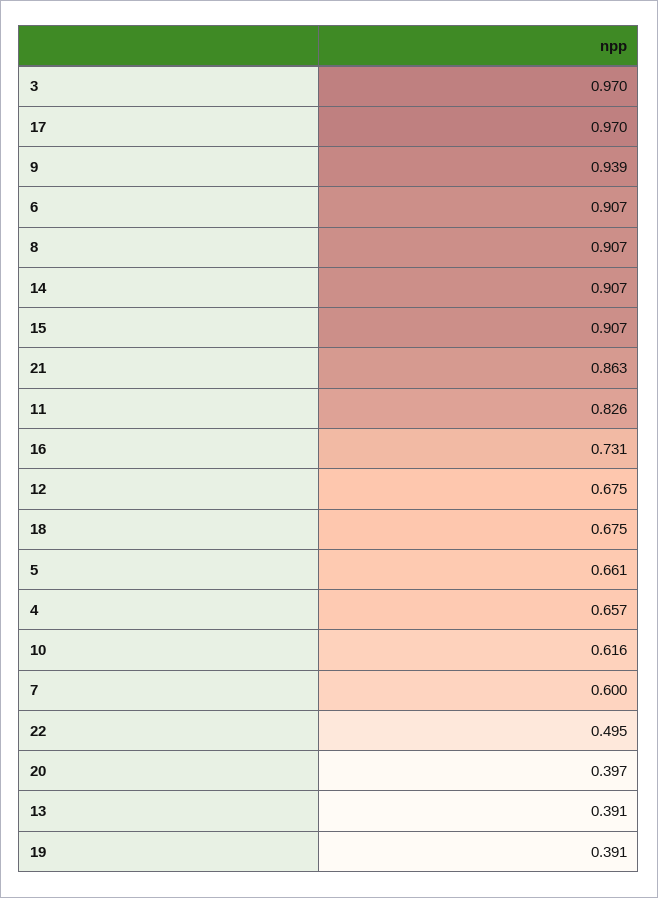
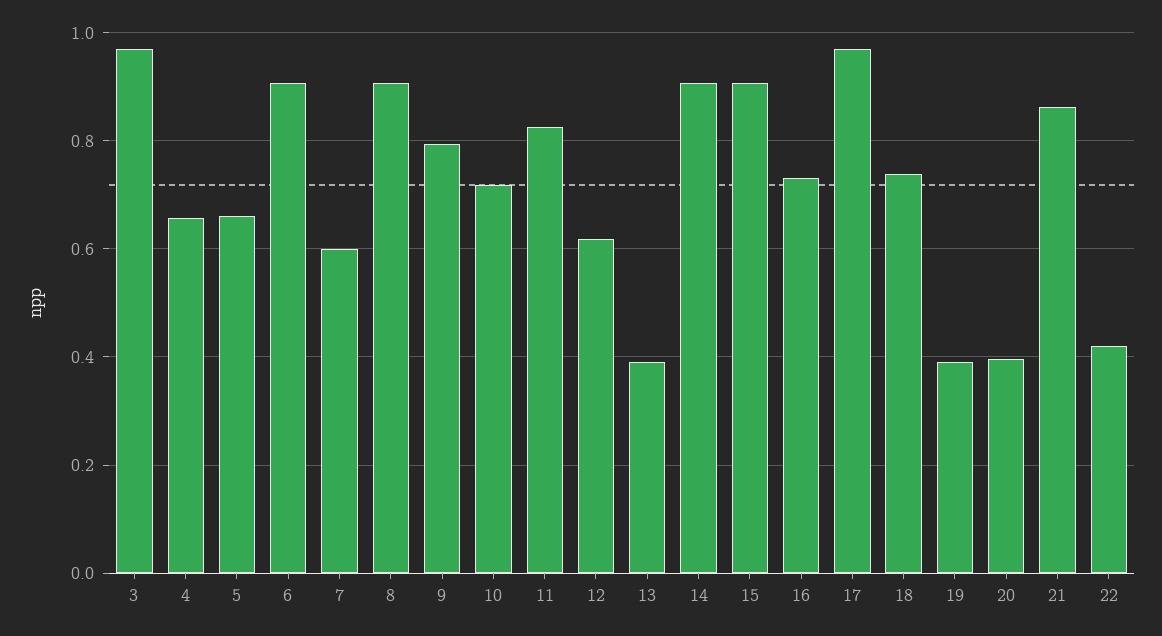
  {
    "3": 0.97,
    "17": 0.97,
-   "9": 0.939,
+   "9": 0.8,
    "6": 0.907,
    "8": 0.907,
    "14": 0.907,
    "15": 0.907,
    "21": 0.863,
    "11": 0.826,
    "16": 0.731,
-   "12": 0.675,
+   "12": 0.62,
-   "18": 0.675,
+   "18": 0.74,
    "5": 0.661,
    "4": 0.657,
-   "10": 0.616,
+   "10": 0.72,
    "7": 0.6,
-   "22": 0.495,
+   "22": 0.42,
    "20": 0.397,
    "13": 0.391,
    "19": 0.391
  }

